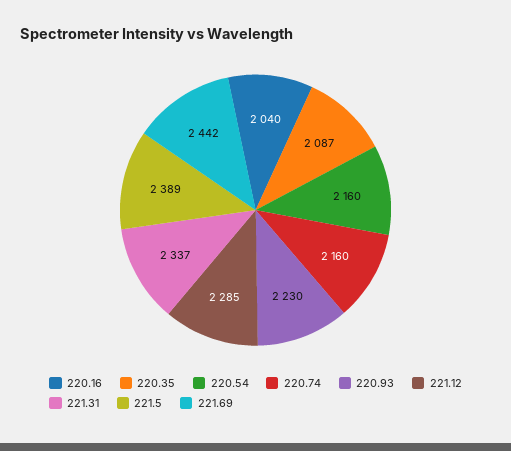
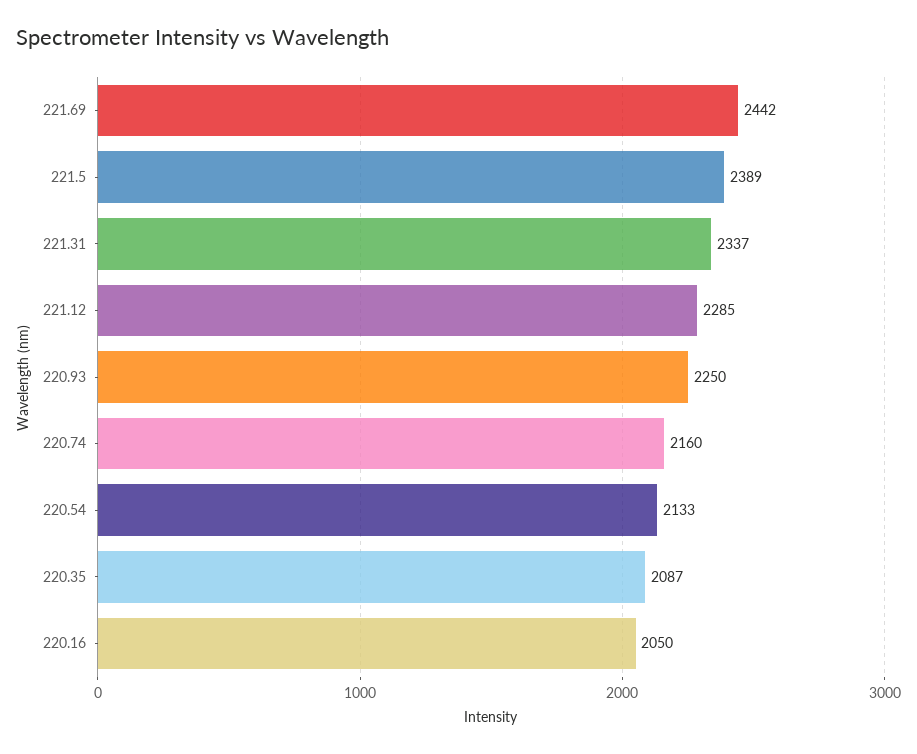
  {
-   "220.16": 2040,
+   "220.16": 2050,
    "220.35": 2087,
-   "220.54": 2160,
+   "220.54": 2133,
    "220.74": 2160,
-   "220.93": 2230,
+   "220.93": 2250,
    "221.12": 2285,
    "221.31": 2337,
    "221.5": 2389,
    "221.69": 2442
  }

